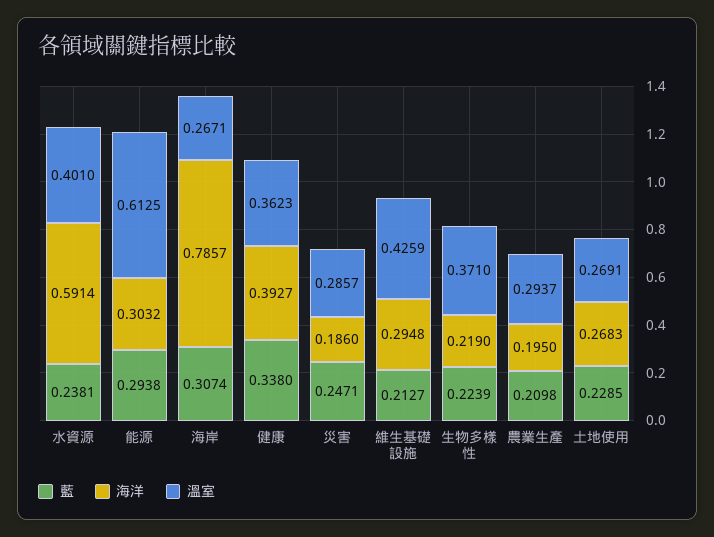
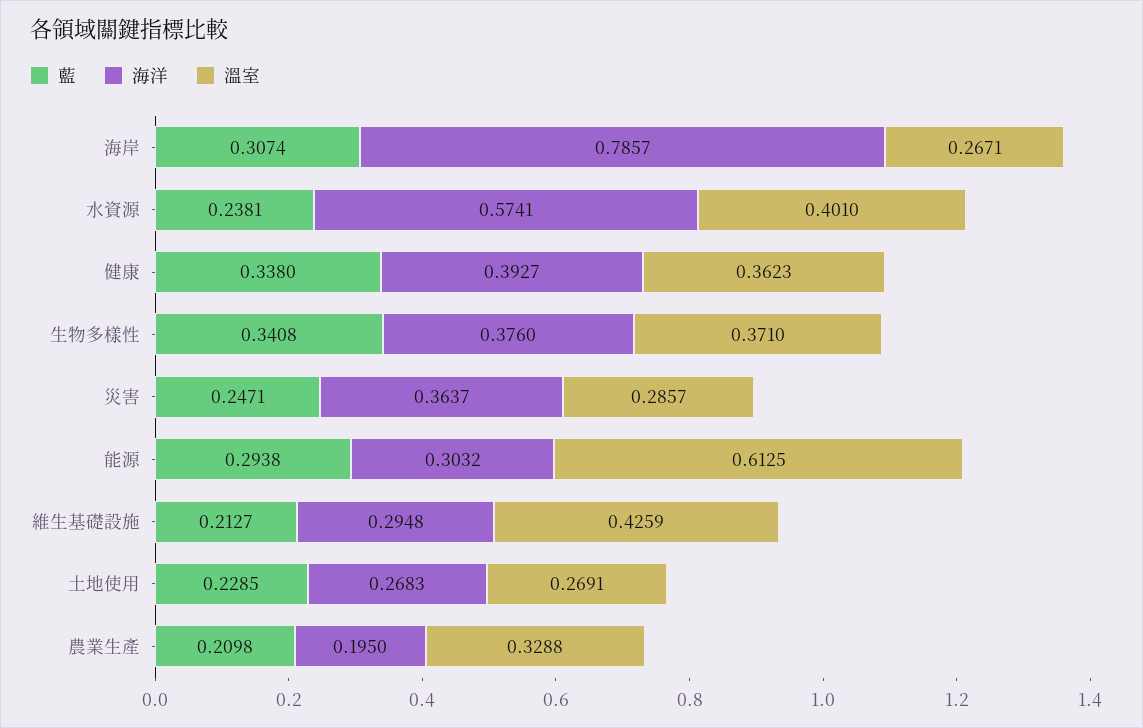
  {
    "藍": {
      "水資源": 0.2381,
      "能源": 0.2938,
      "海岸": 0.3074,
      "健康": 0.338,
      "災害": 0.2471,
      "維生基礎設施": 0.2127,
-     "生物多樣性": 0.2239,
+     "生物多樣性": 0.3408,
      "農業生產": 0.2098,
      "土地使用": 0.2285
    },
    "海洋": {
-     "水資源": 0.5914,
+     "水資源": 0.5741,
      "能源": 0.3032,
      "海岸": 0.7857,
      "健康": 0.3927,
-     "災害": 0.186,
+     "災害": 0.3637,
      "維生基礎設施": 0.2948,
-     "生物多樣性": 0.219,
+     "生物多樣性": 0.376,
      "農業生產": 0.195,
      "土地使用": 0.2683
    },
    "溫室": {
      "水資源": 0.401,
      "能源": 0.6125,
      "海岸": 0.2671,
      "健康": 0.3623,
      "災害": 0.2857,
      "維生基礎設施": 0.4259,
      "生物多樣性": 0.371,
-     "農業生產": 0.2937,
+     "農業生產": 0.3288,
      "土地使用": 0.2691
    }
  }

